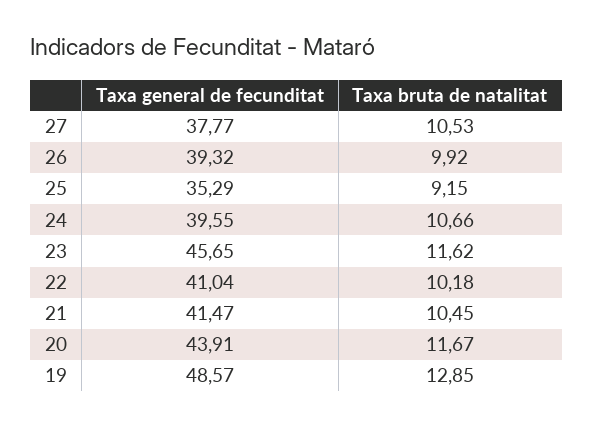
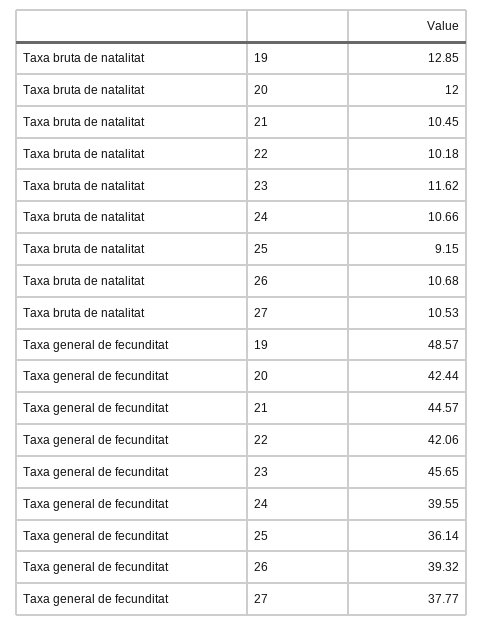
  {
    "Taxa general de fecunditat": {
      "27": 37.77,
      "26": 39.32,
-     "25": 35.29,
+     "25": 36.14,
      "24": 39.55,
      "23": 45.65,
-     "22": 41.04,
+     "22": 42.06,
-     "21": 41.47,
+     "21": 44.57,
-     "20": 43.91,
+     "20": 42.44,
      "19": 48.57
    },
    "Taxa bruta de natalitat": {
      "27": 10.53,
-     "26": 9.92,
+     "26": 10.68,
      "25": 9.15,
      "24": 10.66,
      "23": 11.62,
      "22": 10.18,
      "21": 10.45,
-     "20": 11.67,
+     "20": 12,
      "19": 12.85
    }
  }

